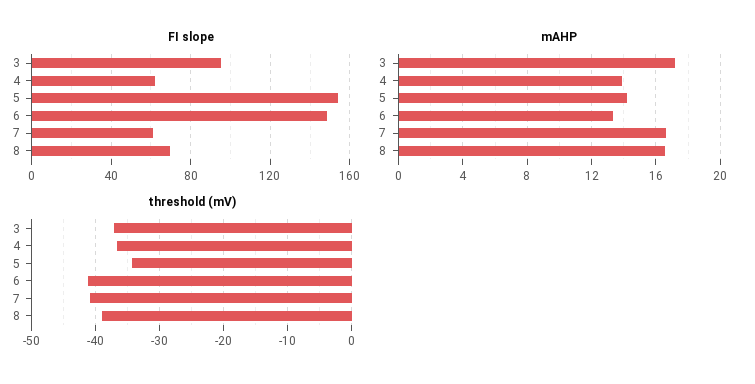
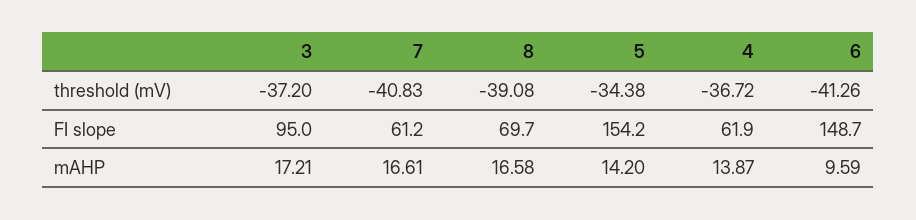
  {
    "FI slope": {
      "3": 95,
      "4": 61.9,
      "5": 154.2,
      "6": 148.7,
      "7": 61.2,
      "8": 69.7
    },
    "mAHP": {
      "3": 17.21,
      "4": 13.87,
      "5": 14.2,
-     "6": 13.5,
+     "6": 9.59,
      "7": 16.61,
      "8": 16.58
    },
    "threshold (mV)": {
      "3": -37.2,
      "4": -36.72,
      "5": -34.38,
      "6": -41.26,
      "7": -40.83,
      "8": -39.08
    }
  }

